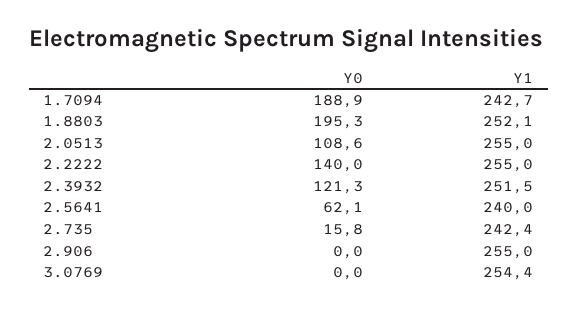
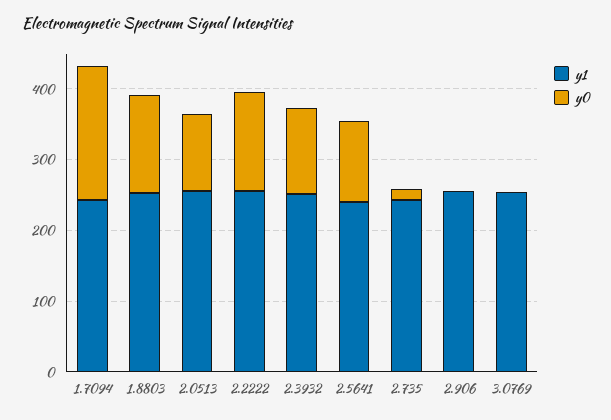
  {
    "Y0": {
      "1.7094": 188.9,
-     "1.8803": 195.3,
+     "1.8803": 140,
      "2.0513": 108.6,
      "2.2222": 140,
      "2.3932": 121.3,
-     "2.5641": 62.1,
+     "2.5641": 120,
      "2.735": 15.8,
      "2.906": 0,
      "3.0769": 0
    },
    "Y1": {
      "1.7094": 242.7,
      "1.8803": 252.1,
      "2.0513": 255,
      "2.2222": 255,
      "2.3932": 251.5,
      "2.5641": 240,
      "2.735": 242.4,
      "2.906": 255,
      "3.0769": 254.4
    }
  }

